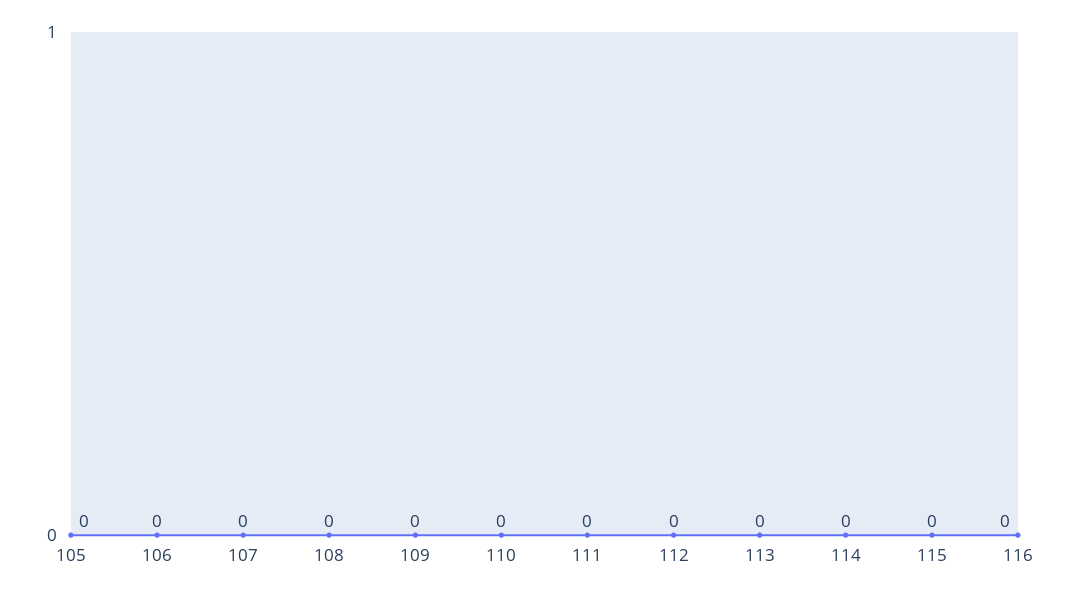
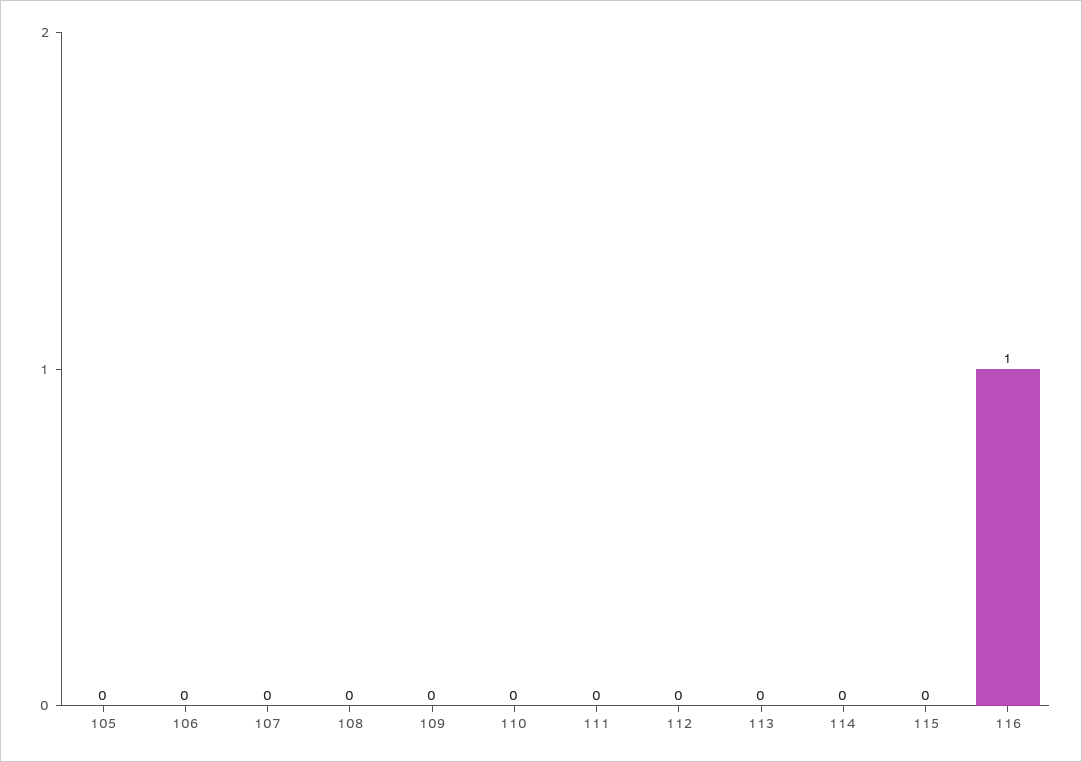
  {
    "105": 0,
    "106": 0,
    "107": 0,
    "108": 0,
    "109": 0,
    "110": 0,
    "111": 0,
    "112": 0,
    "113": 0,
    "114": 0,
    "115": 0,
-   "116": 0
+   "116": 1
  }

